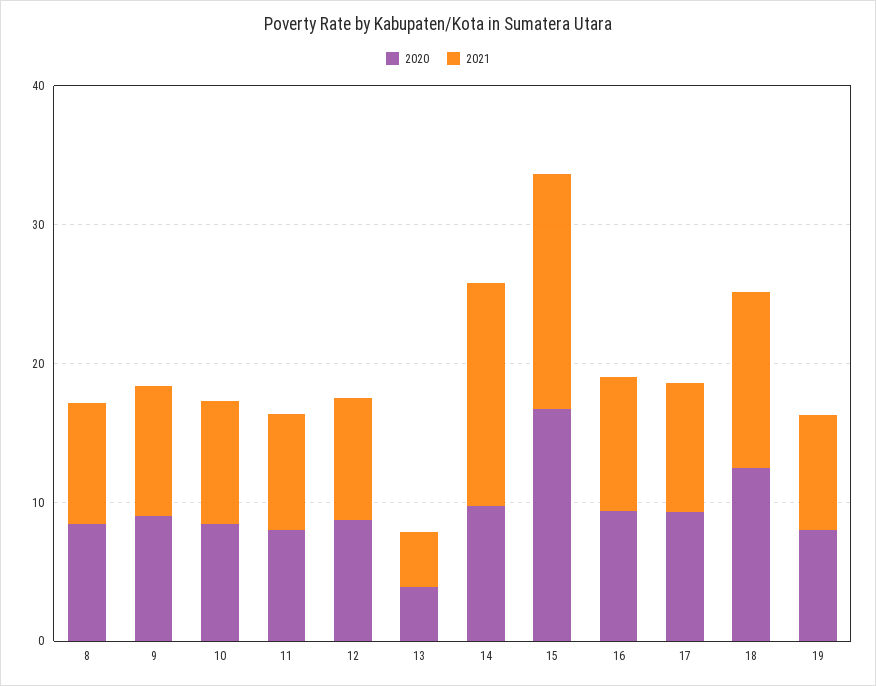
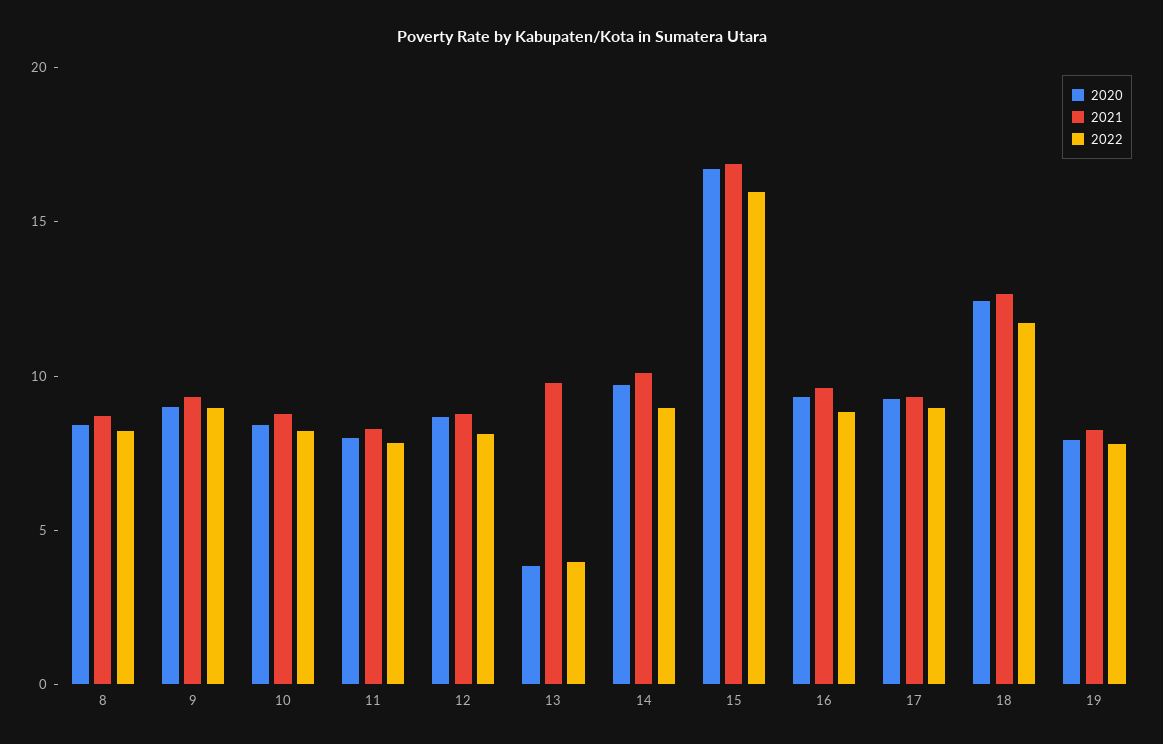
  {
    "2020": {
      "8": 8,
      "9": 9,
      "10": 8,
      "11": 8,
      "12": 9,
      "13": 4,
      "14": 10,
      "15": 17,
      "16": 9,
      "17": 9,
      "18": 12,
      "19": 8
    },
    "2021": {
      "8": 9,
      "9": 9,
      "10": 9,
      "11": 8,
      "12": 9,
-     "13": 4,
+     "13": 10,
-     "14": 16,
+     "14": 10,
      "15": 17,
      "16": 10,
      "17": 9,
      "18": 13,
      "19": 8
-   }
+   },
+   "2022": {
+     "8": 8,
+     "9": 9,
+     "10": 8,
+     "11": 8,
+     "12": 8,
+     "13": 4,
+     "14": 9,
+     "15": 16,
+     "16": 9,
+     "17": 9,
+     "18": 12,
+     "19": 8
+   }
  }

